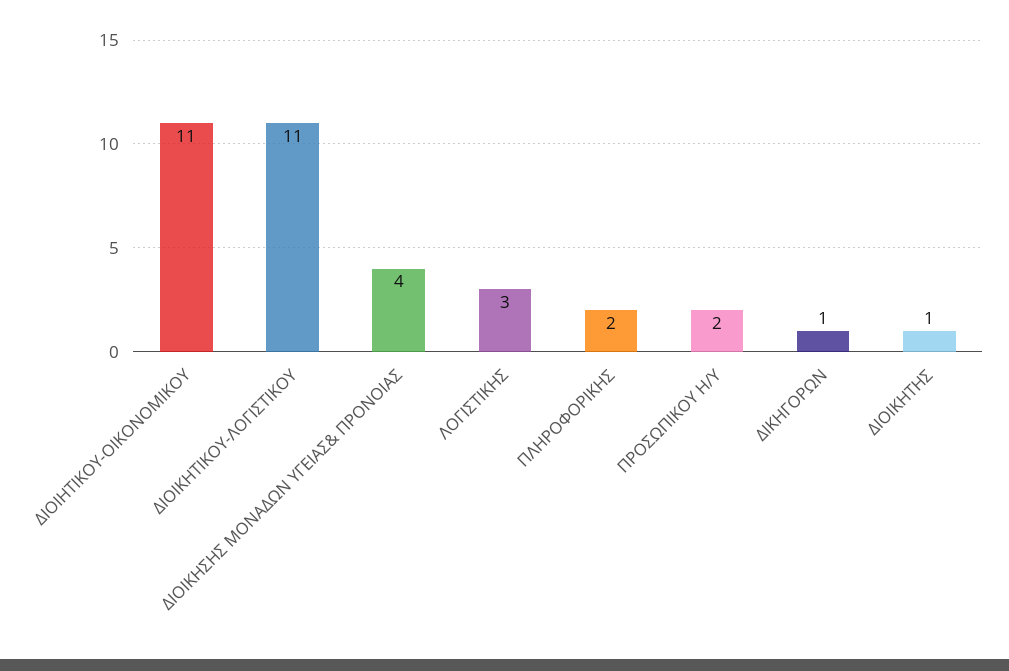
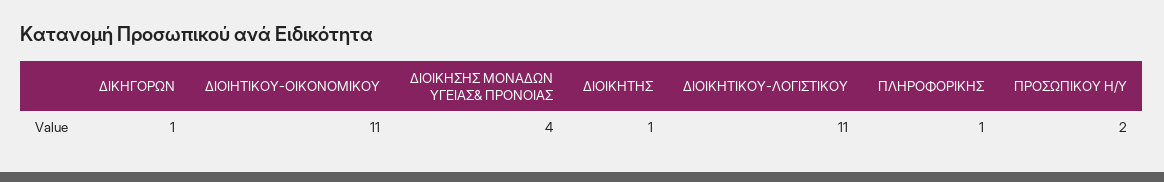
  {
    "ΔΙΟΙΗΤΙΚΟΥ-ΟΙΚΟΝΟΜΙΚΟΥ": 11,
    "ΔΙΟΙΚΗΤΙΚΟΥ-ΛΟΓΙΣΤΙΚΟΥ": 11,
    "ΔΙΟΙΚΗΣΗΣ ΜΟΝΑΔΩΝ ΥΓΕΙΑΣ& ΠΡΟΝΟΙΑΣ": 4,
-   "ΛΟΓΙΣΤΙΚΗΣ": 3,
-   "ΠΛΗΡΟΦΟΡΙΚΗΣ": 2,
+   "ΠΛΗΡΟΦΟΡΙΚΗΣ": 1,
    "ΠΡΟΣΩΠΙΚΟΥ Η/Υ": 2,
    "ΔΙΚΗΓΟΡΩΝ": 1,
    "ΔΙΟΙΚΗΤΗΣ": 1
  }

